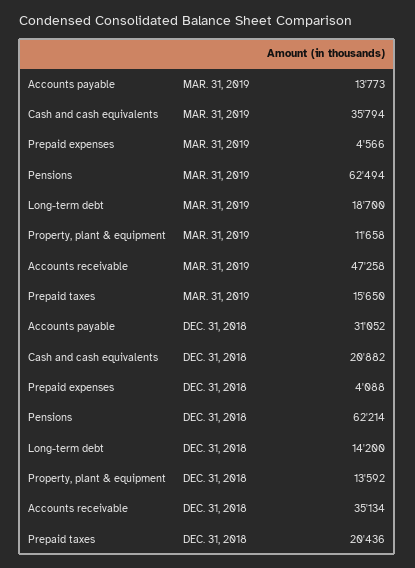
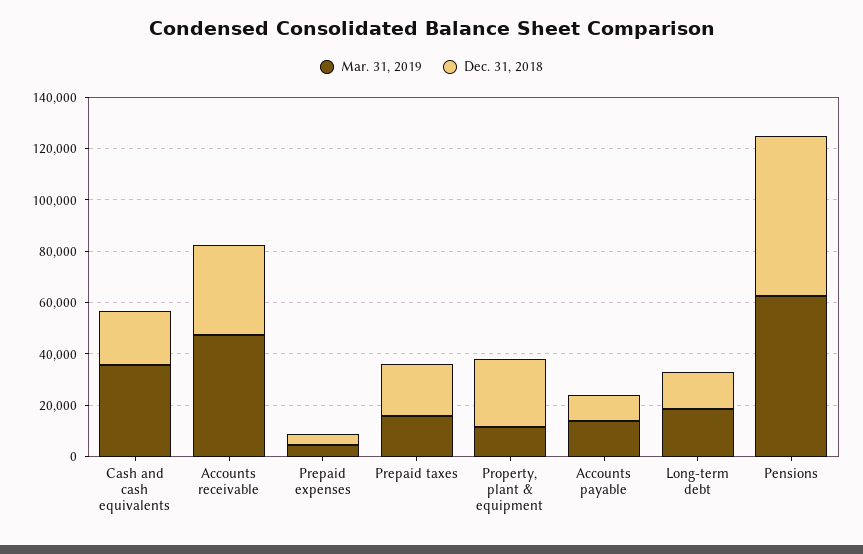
  {
    "MAR. 31, 2019": {
      "Accounts payable": 13773,
      "Cash and cash equivalents": 35794,
      "Prepaid expenses": 4566,
      "Pensions": 62494,
      "Long-term debt": 18700,
      "Property, plant & equipment": 11658,
      "Accounts receivable": 47258,
      "Prepaid taxes": 15650
    },
    "DEC. 31, 2018": {
-     "Accounts payable": 31052,
+     "Accounts payable": 10000,
      "Cash and cash equivalents": 20882,
      "Prepaid expenses": 4088,
      "Pensions": 62214,
      "Long-term debt": 14200,
-     "Property, plant & equipment": 13592,
+     "Property, plant & equipment": 25000,
      "Accounts receivable": 35134,
      "Prepaid taxes": 20436
    }
  }

